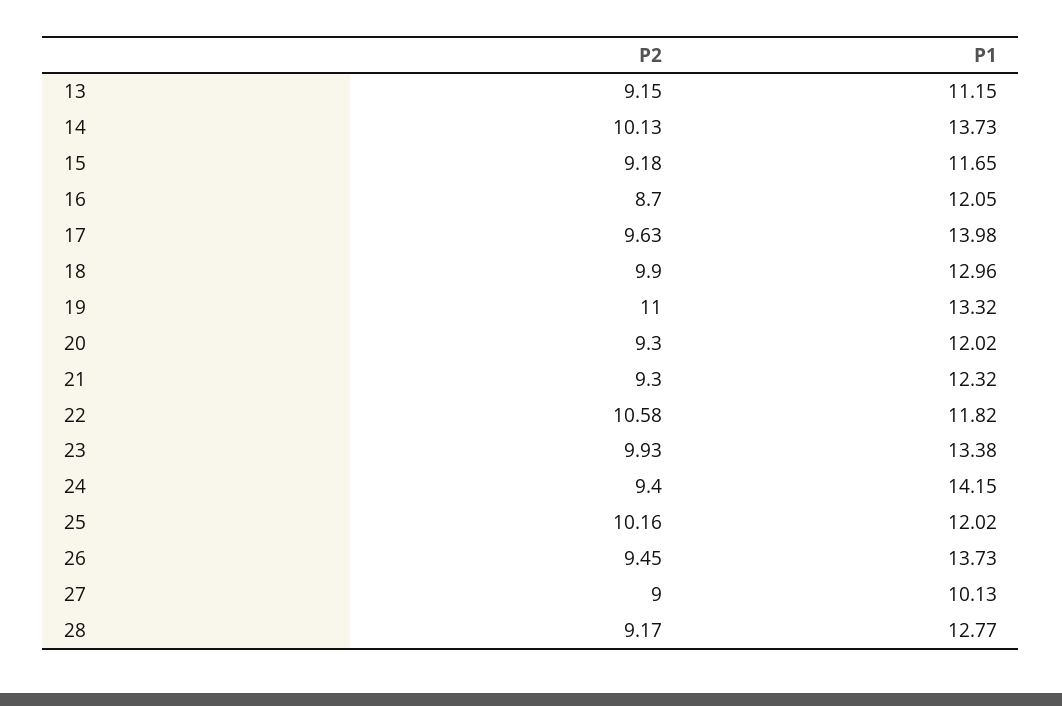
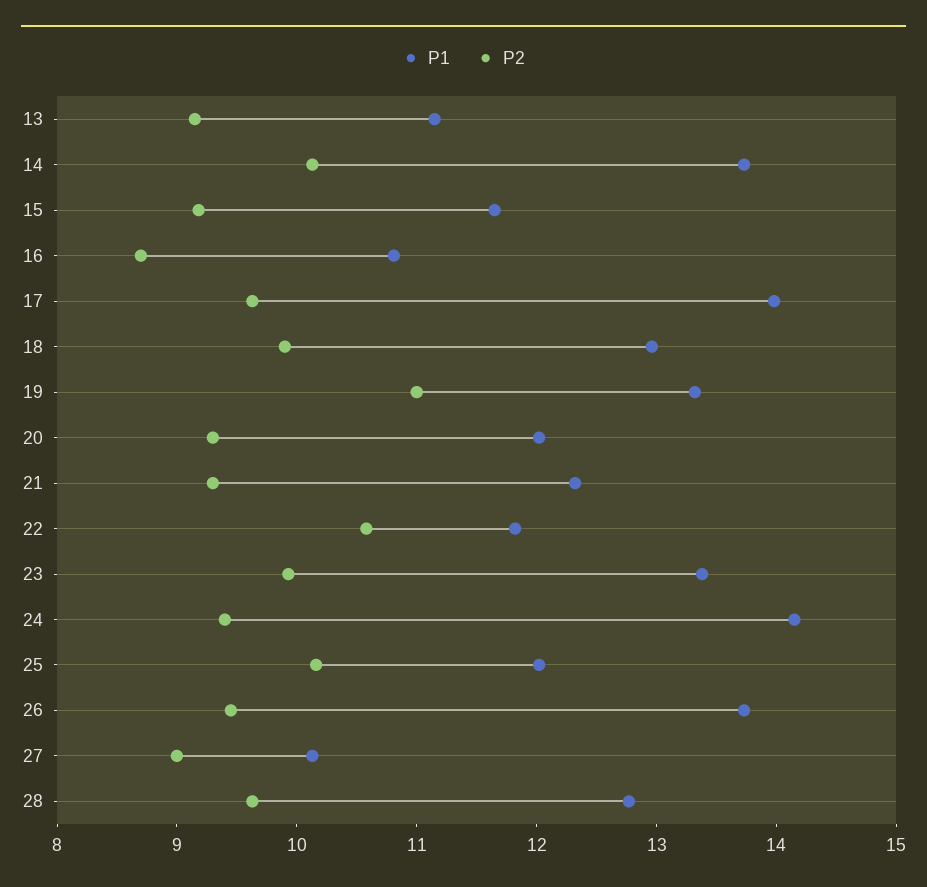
  {
    "P2": {
      "13": 9.15,
      "14": 10.13,
      "15": 9.18,
      "16": 8.7,
      "17": 9.63,
      "18": 9.9,
      "19": 11,
      "20": 9.3,
      "21": 9.3,
      "22": 10.58,
      "23": 9.93,
      "24": 9.4,
      "25": 10.16,
      "26": 9.45,
      "27": 9,
-     "28": 9.17
+     "28": 9.6
    },
    "P1": {
      "13": 11.15,
      "14": 13.73,
      "15": 11.65,
-     "16": 12.05,
+     "16": 10.8,
      "17": 13.98,
      "18": 12.96,
      "19": 13.32,
      "20": 12.02,
      "21": 12.32,
      "22": 11.82,
      "23": 13.38,
      "24": 14.15,
      "25": 12.02,
      "26": 13.73,
      "27": 10.13,
      "28": 12.77
    }
  }

